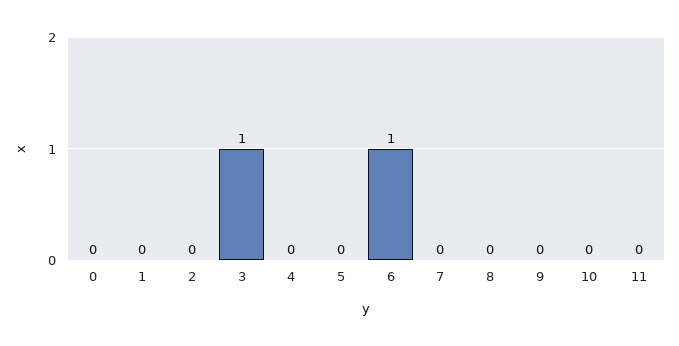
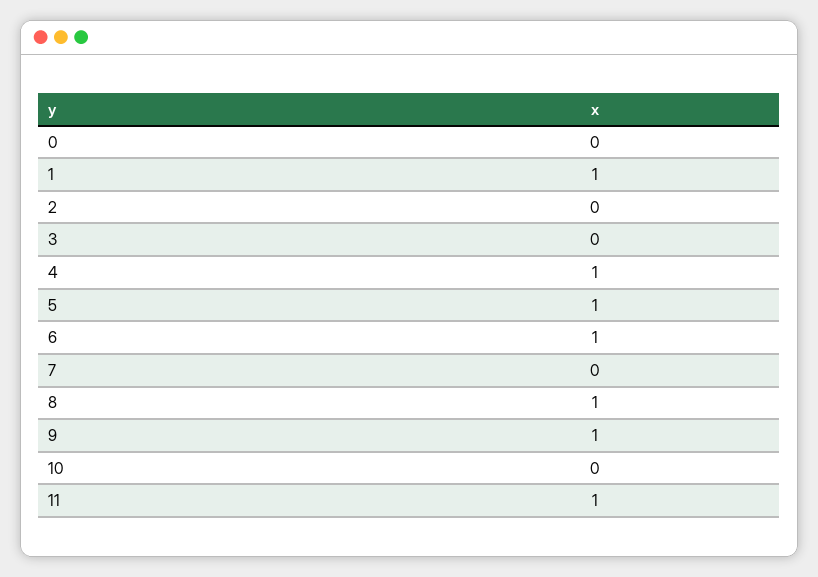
  {
    "0": 0,
-   "1": 0,
+   "1": 1,
    "2": 0,
-   "3": 1,
+   "3": 0,
-   "4": 0,
+   "4": 1,
-   "5": 0,
+   "5": 1,
    "6": 1,
    "7": 0,
-   "8": 0,
+   "8": 1,
-   "9": 0,
+   "9": 1,
    "10": 0,
-   "11": 0
+   "11": 1
  }

